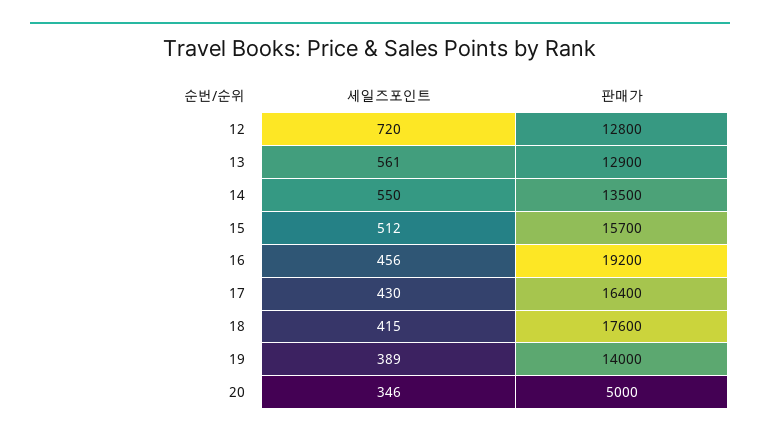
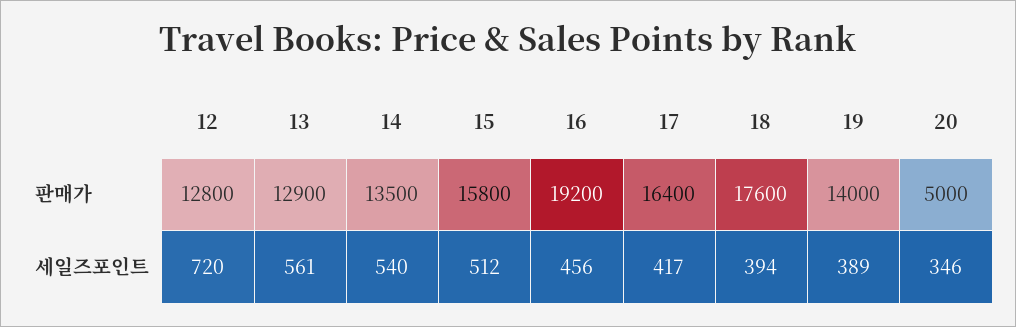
  {
    "세일즈포인트": {
      "12": 720,
      "13": 561,
-     "14": 550,
+     "14": 540,
      "15": 512,
      "16": 456,
-     "17": 430,
+     "17": 417,
-     "18": 415,
+     "18": 394,
      "19": 389,
      "20": 346
    },
    "판매가": {
      "12": 12800,
      "13": 12900,
      "14": 13500,
-     "15": 15700,
+     "15": 15800,
      "16": 19200,
      "17": 16400,
      "18": 17600,
      "19": 14000,
      "20": 5000
    }
  }

